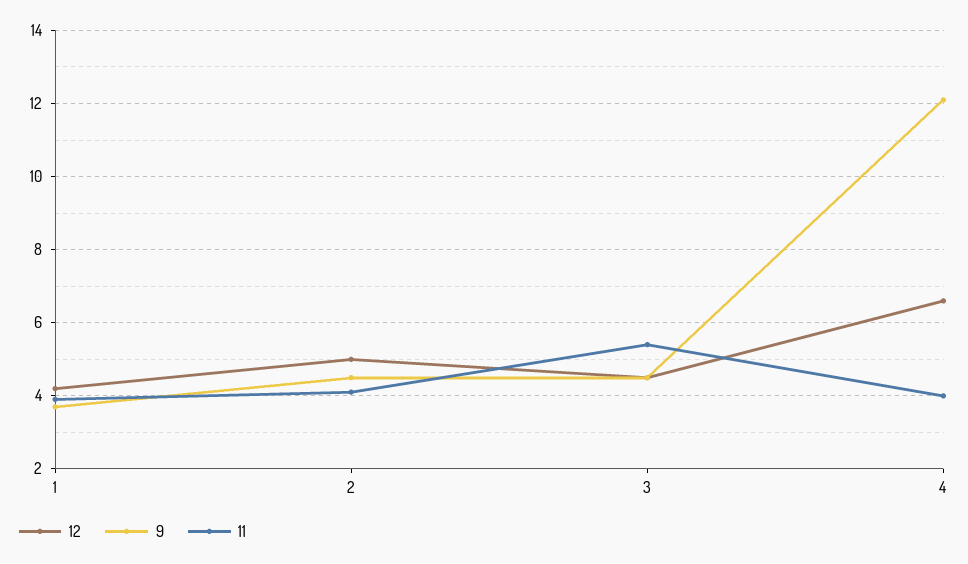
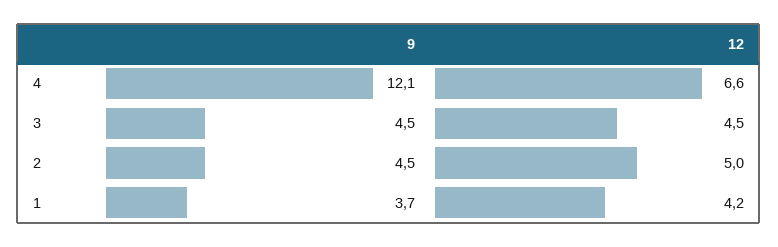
  {
    "12": {
      "1": 4.2,
      "2": 5,
      "3": 4.5,
      "4": 6.6
    },
    "9": {
      "1": 3.7,
      "2": 4.5,
      "3": 4.5,
      "4": 12.1
-   },
+   }
-   "11": {
-     "1": 4,
-     "2": 4,
-     "3": 5.5,
-     "4": 4
-   }
  }

